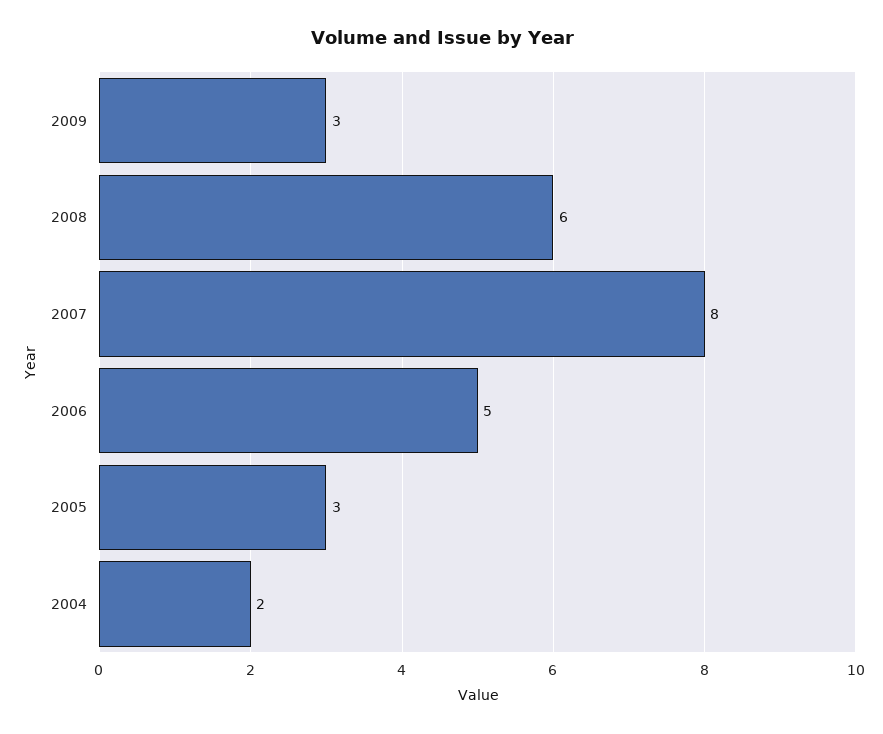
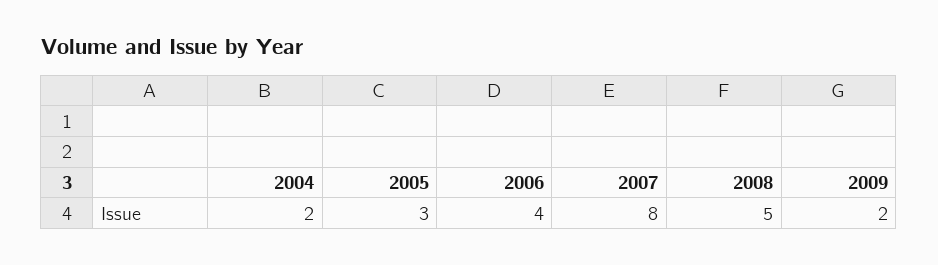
  {
-   "2009": 3,
+   "2009": 2,
-   "2008": 6,
+   "2008": 5,
    "2007": 8,
-   "2006": 5,
+   "2006": 4,
    "2005": 3,
    "2004": 2
  }

